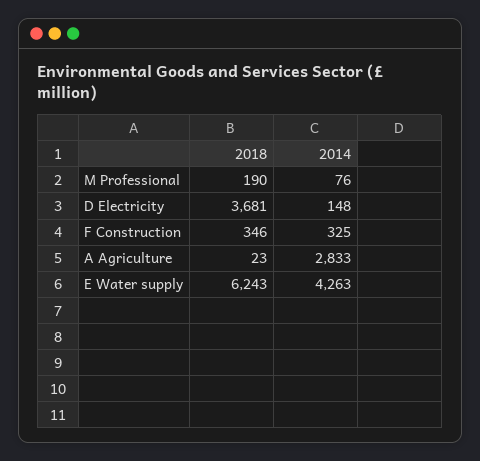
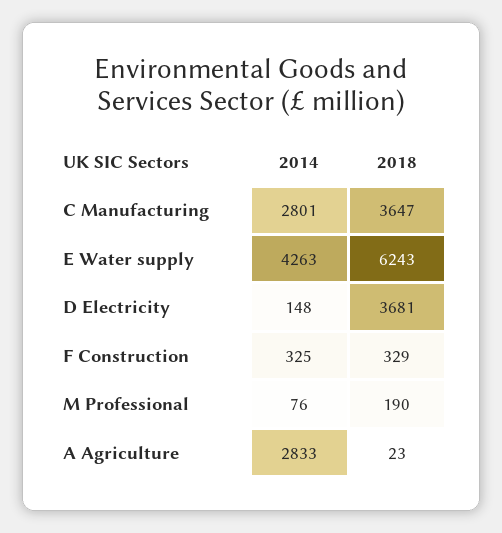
  {
    "2018": {
      "M Professional": 190,
      "D Electricity": 3681,
-     "F Construction": 346,
+     "F Construction": 329,
      "A Agriculture": 23,
-     "E Water supply": 6243
+     "E Water supply": 6243,
+     "C Manufacturing": 3647
    },
    "2014": {
      "M Professional": 76,
      "D Electricity": 148,
      "F Construction": 325,
      "A Agriculture": 2833,
-     "E Water supply": 4263
+     "E Water supply": 4263,
+     "C Manufacturing": 2801
    }
  }

